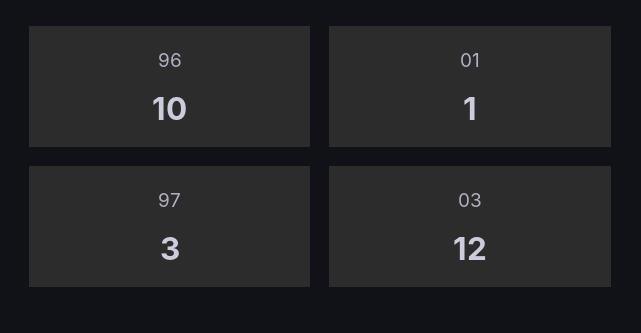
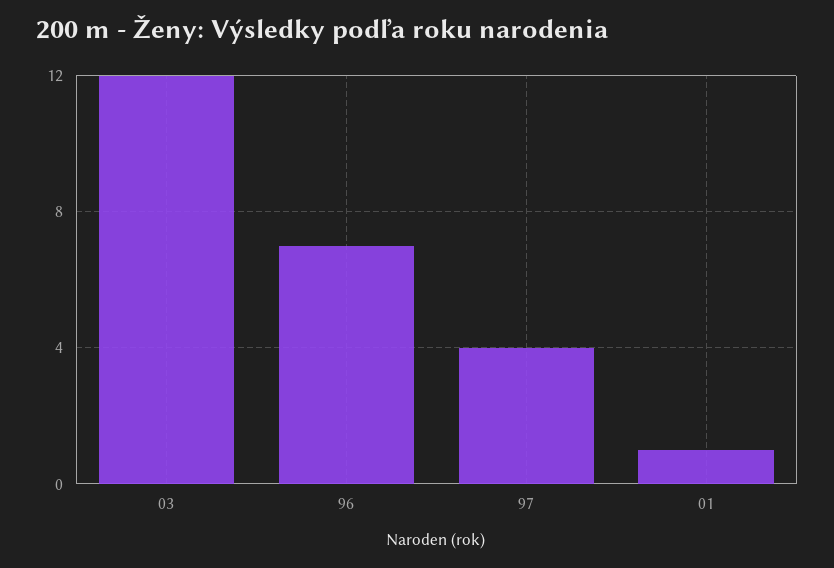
  {
-   "96": 10,
+   "96": 7,
    "01": 1,
-   "97": 3,
+   "97": 4,
    "03": 12
  }

